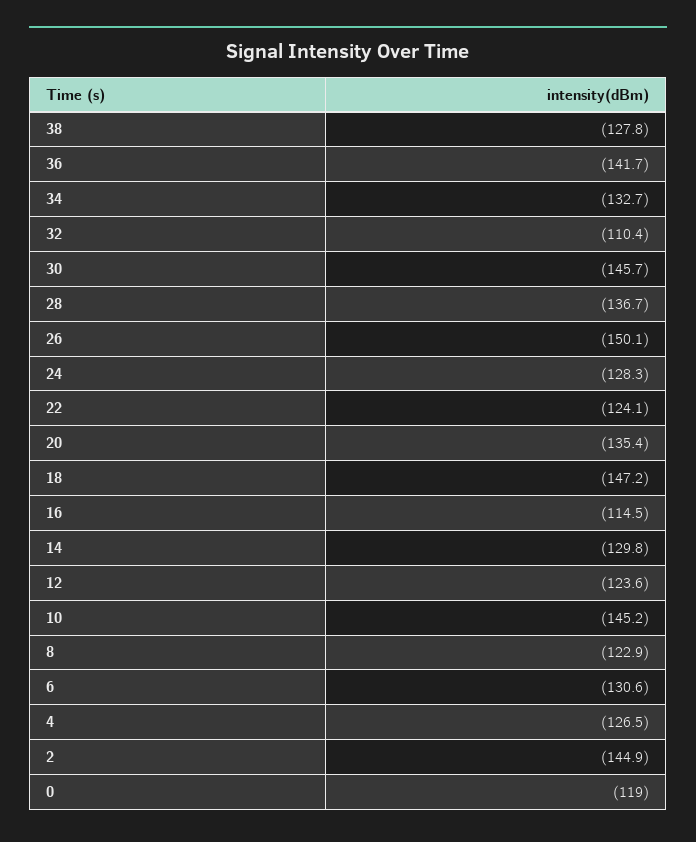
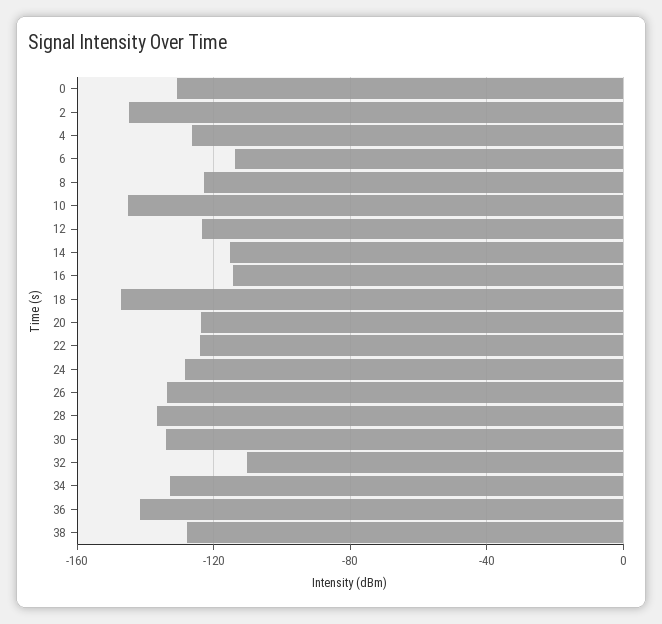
  {
    "38": -127.8,
    "36": -141.7,
    "34": -132.7,
    "32": -110.4,
-   "30": -145.7,
+   "30": -135,
    "28": -136.7,
-   "26": -150.1,
+   "26": -135,
    "24": -128.3,
    "22": -124.1,
-   "20": -135.4,
+   "20": -125,
    "18": -147.2,
    "16": -114.5,
-   "14": -129.8,
+   "14": -115,
    "12": -123.6,
    "10": -145.2,
    "8": -122.9,
-   "6": -130.6,
+   "6": -115,
    "4": -126.5,
    "2": -144.9,
-   "0": -119
+   "0": -130
  }

